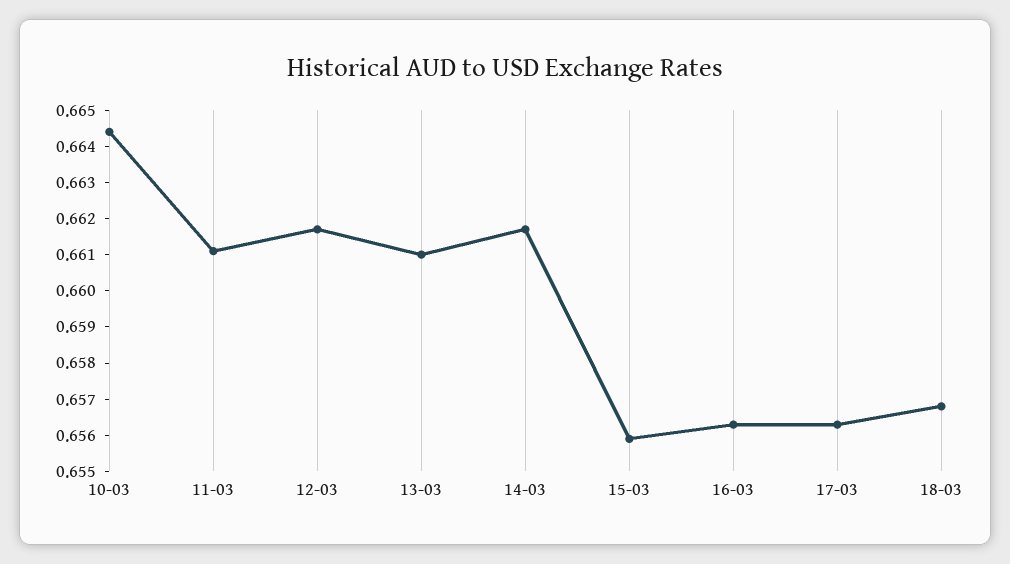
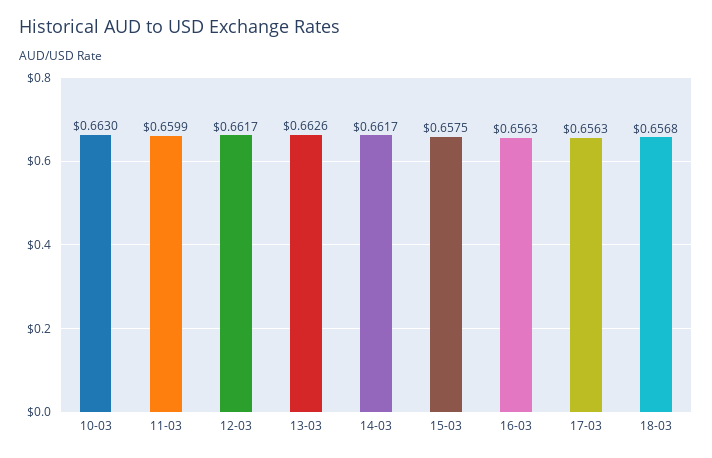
  {
-   "10-03": 0.6645,
+   "10-03": 0.663,
-   "11-03": 0.661,
+   "11-03": 0.6599,
    "12-03": 0.6617,
-   "13-03": 0.661,
+   "13-03": 0.6626,
    "14-03": 0.6617,
-   "15-03": 0.656,
+   "15-03": 0.6575,
    "16-03": 0.6563,
    "17-03": 0.6563,
    "18-03": 0.6568
  }

